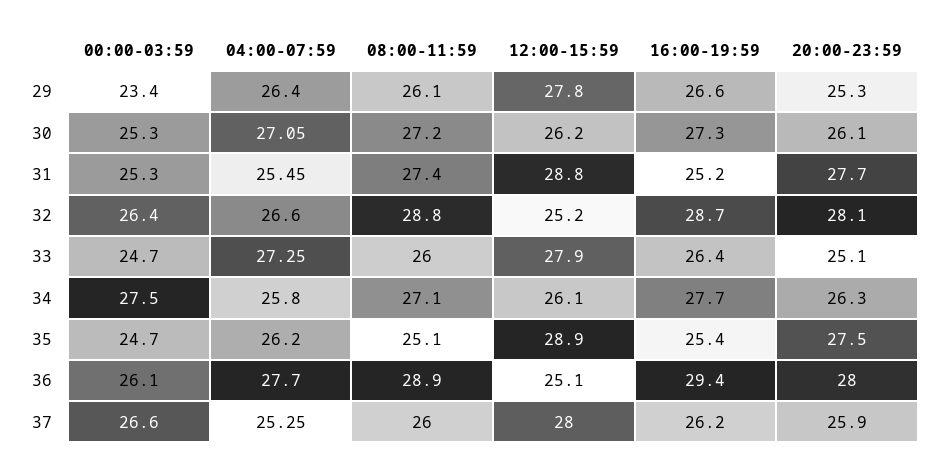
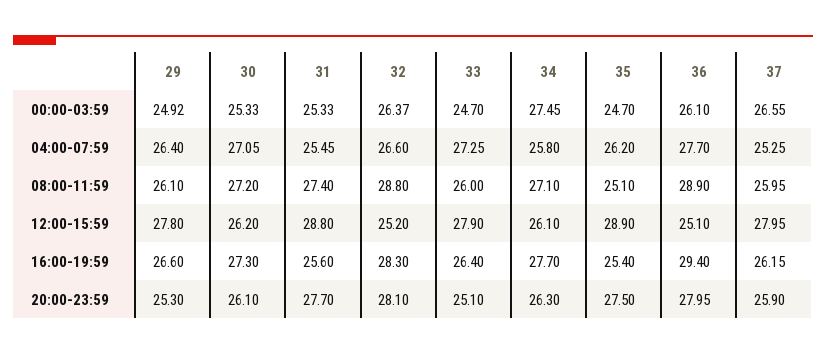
  {
    "00:00-03:59": {
-     "29": 23.4,
+     "29": 24.92,
      "30": 25.33,
      "31": 25.33,
      "32": 26.37,
      "33": 24.7,
      "34": 27.45,
      "35": 24.7,
      "36": 26.1,
      "37": 26.55
    },
    "04:00-07:59": {
      "29": 26.4,
      "30": 27.05,
      "31": 25.45,
      "32": 26.6,
      "33": 27.25,
      "34": 25.8,
      "35": 26.2,
      "36": 27.7,
      "37": 25.25
    },
    "08:00-11:59": {
      "29": 26.1,
      "30": 27.2,
      "31": 27.4,
      "32": 28.8,
      "33": 26,
      "34": 27.1,
      "35": 25.1,
      "36": 28.9,
      "37": 25.95
    },
    "12:00-15:59": {
      "29": 27.8,
      "30": 26.2,
      "31": 28.8,
      "32": 25.2,
      "33": 27.9,
      "34": 26.1,
      "35": 28.9,
      "36": 25.1,
      "37": 27.95
    },
    "16:00-19:59": {
      "29": 26.6,
      "30": 27.3,
-     "31": 25.2,
+     "31": 25.6,
-     "32": 28.7,
+     "32": 28.3,
      "33": 26.4,
      "34": 27.7,
      "35": 25.4,
      "36": 29.4,
      "37": 26.15
    },
    "20:00-23:59": {
      "29": 25.3,
      "30": 26.1,
      "31": 27.7,
      "32": 28.1,
      "33": 25.1,
      "34": 26.3,
      "35": 27.5,
      "36": 27.95,
      "37": 25.9
    }
  }

